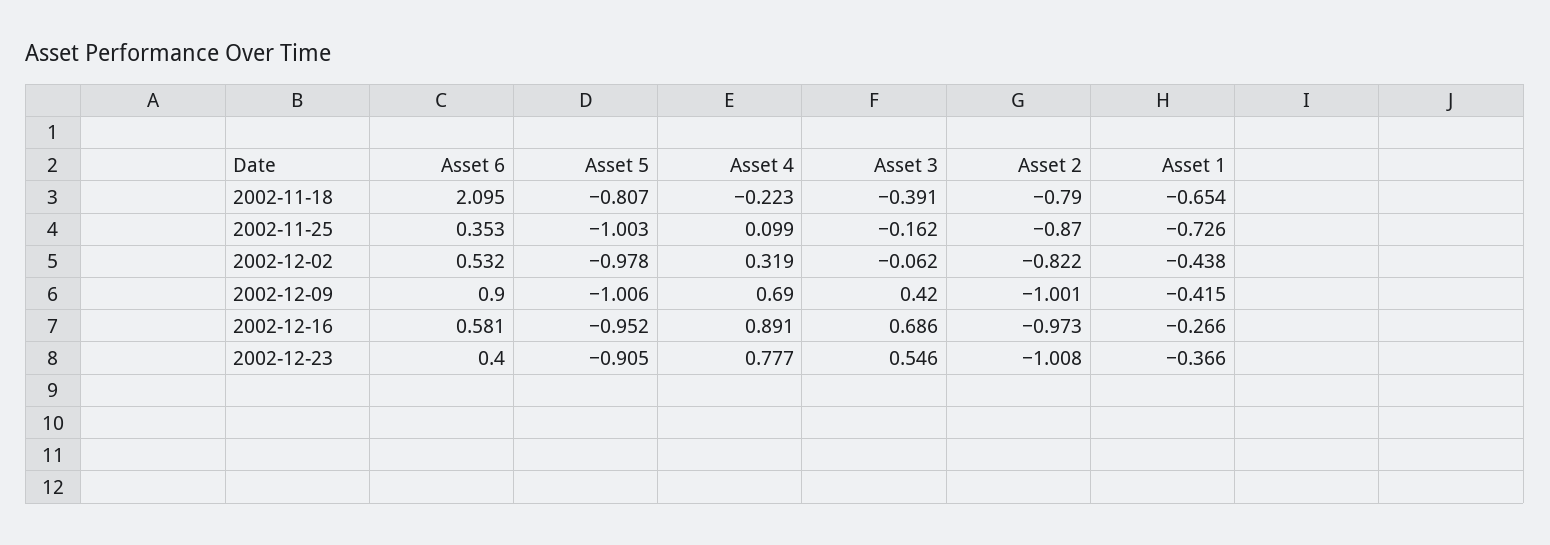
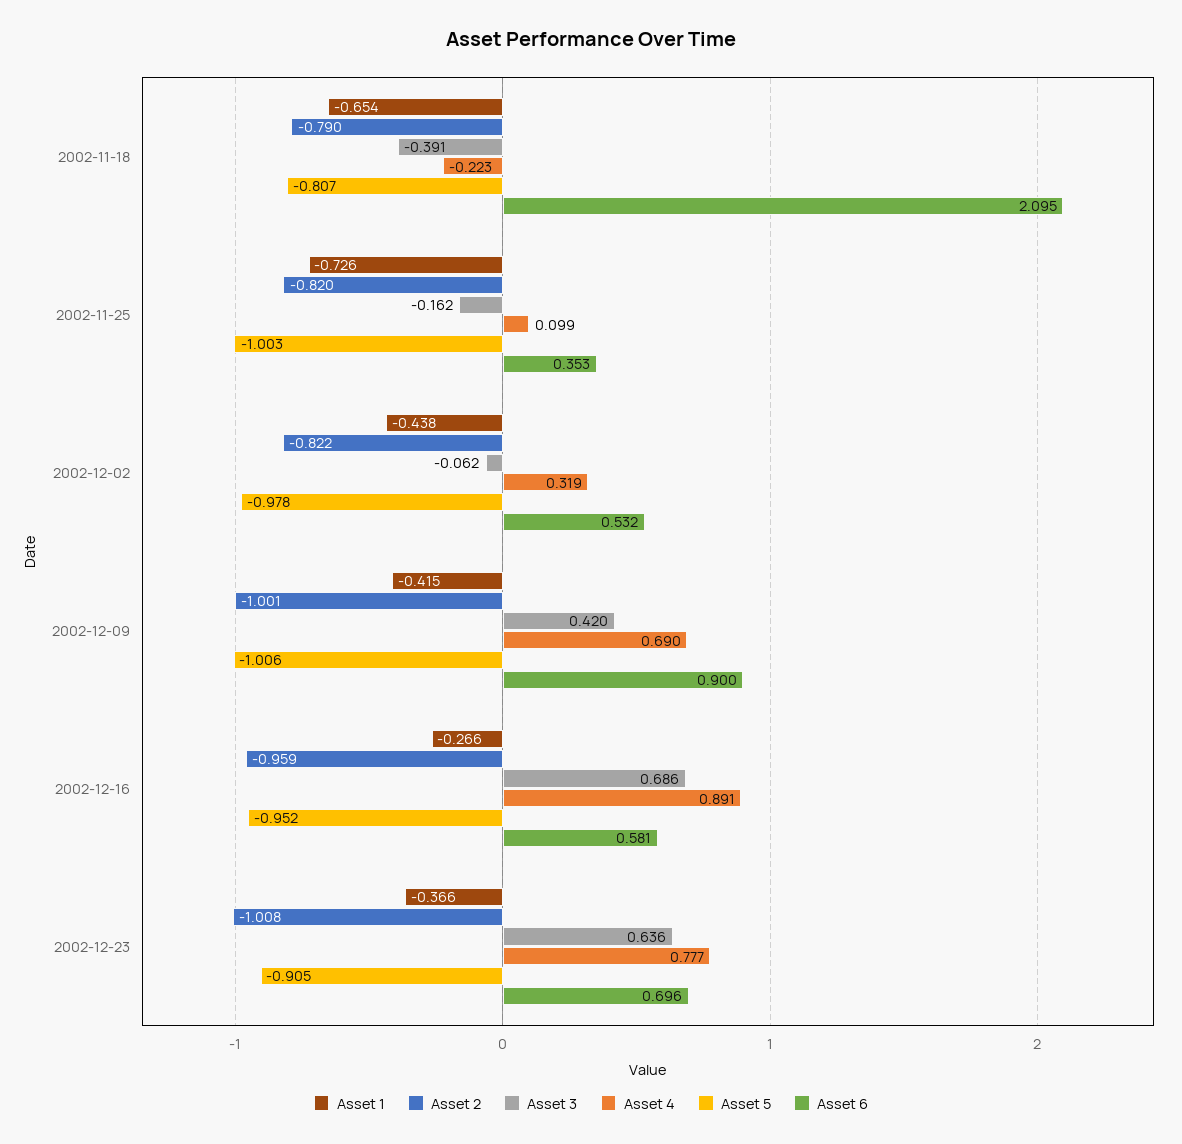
  {
    "Asset 6": {
      "2002-11-18": 2.095,
      "2002-11-25": 0.353,
      "2002-12-02": 0.532,
      "2002-12-09": 0.9,
      "2002-12-16": 0.581,
-     "2002-12-23": 0.4
+     "2002-12-23": 0.696
    },
    "Asset 5": {
      "2002-11-18": -0.807,
      "2002-11-25": -1.003,
      "2002-12-02": -0.978,
      "2002-12-09": -1.006,
      "2002-12-16": -0.952,
      "2002-12-23": -0.905
    },
    "Asset 4": {
      "2002-11-18": -0.223,
      "2002-11-25": 0.099,
      "2002-12-02": 0.319,
      "2002-12-09": 0.69,
      "2002-12-16": 0.891,
      "2002-12-23": 0.777
    },
    "Asset 3": {
      "2002-11-18": -0.391,
      "2002-11-25": -0.162,
      "2002-12-02": -0.062,
      "2002-12-09": 0.42,
      "2002-12-16": 0.686,
-     "2002-12-23": 0.546
+     "2002-12-23": 0.636
    },
    "Asset 2": {
      "2002-11-18": -0.79,
-     "2002-11-25": -0.87,
+     "2002-11-25": -0.82,
      "2002-12-02": -0.822,
      "2002-12-09": -1.001,
-     "2002-12-16": -0.973,
+     "2002-12-16": -0.959,
      "2002-12-23": -1.008
    },
    "Asset 1": {
      "2002-11-18": -0.654,
      "2002-11-25": -0.726,
      "2002-12-02": -0.438,
      "2002-12-09": -0.415,
      "2002-12-16": -0.266,
      "2002-12-23": -0.366
    }
  }

